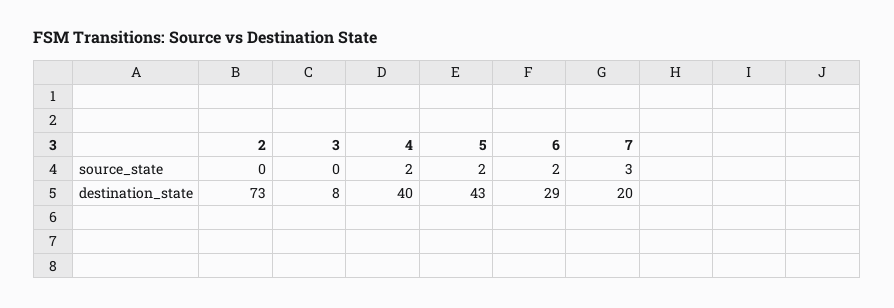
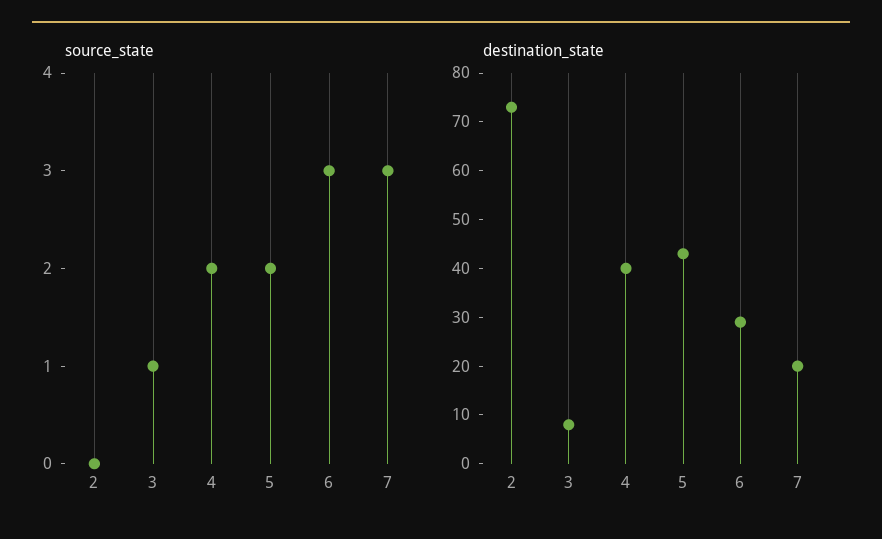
  {
    "source_state": {
      "2": 0,
-     "3": 0,
+     "3": 1,
      "4": 2,
      "5": 2,
-     "6": 2,
+     "6": 3,
      "7": 3
    },
    "destination_state": {
      "2": 73,
      "3": 8,
      "4": 40,
      "5": 43,
      "6": 29,
      "7": 20
    }
  }

